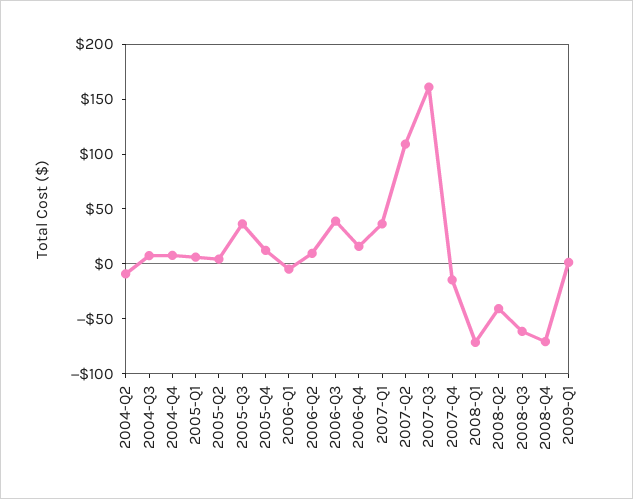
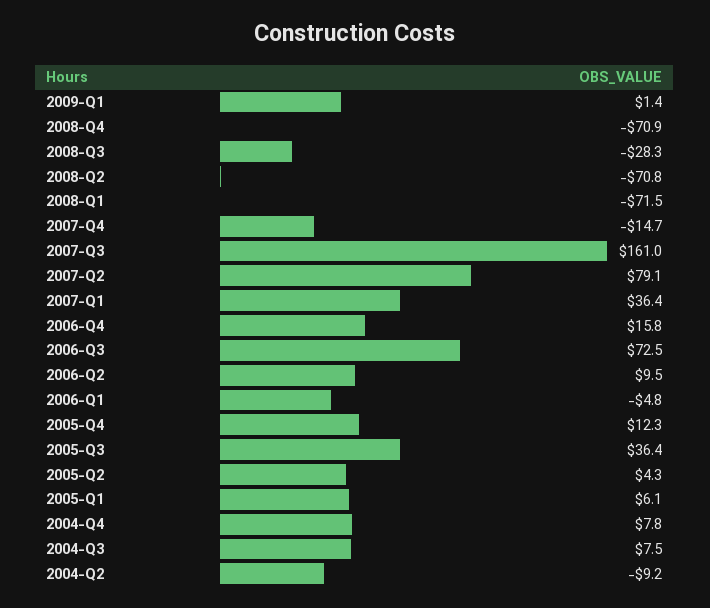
  {
    "2004-Q2": -9.2,
    "2004-Q3": 7.5,
    "2004-Q4": 7.8,
    "2005-Q1": 6.1,
    "2005-Q2": 4.3,
    "2005-Q3": 36.4,
    "2005-Q4": 12.3,
    "2006-Q1": -4.8,
    "2006-Q2": 9.5,
-   "2006-Q3": 40,
+   "2006-Q3": 72.5,
    "2006-Q4": 15.8,
    "2007-Q1": 36.4,
-   "2007-Q2": 110,
+   "2007-Q2": 79.1,
    "2007-Q3": 161,
    "2007-Q4": -14.7,
    "2008-Q1": -71.5,
-   "2008-Q2": -40,
+   "2008-Q2": -70.8,
-   "2008-Q3": -60,
+   "2008-Q3": -28.3,
    "2008-Q4": -70.9,
    "2009-Q1": 1.4
  }

